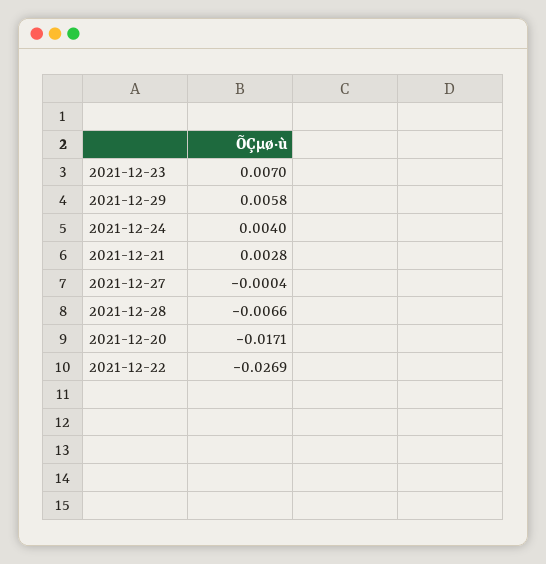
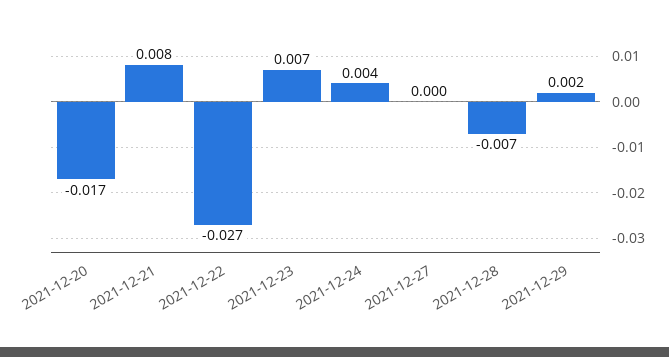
  {
    "2021-12-23": 0.007,
-   "2021-12-29": 0.0058,
+   "2021-12-29": 0.002,
    "2021-12-24": 0.004,
-   "2021-12-21": 0.0028,
+   "2021-12-21": 0.008,
    "2021-12-27": -0.0004,
    "2021-12-28": -0.0066,
    "2021-12-20": -0.0171,
    "2021-12-22": -0.0269
  }

